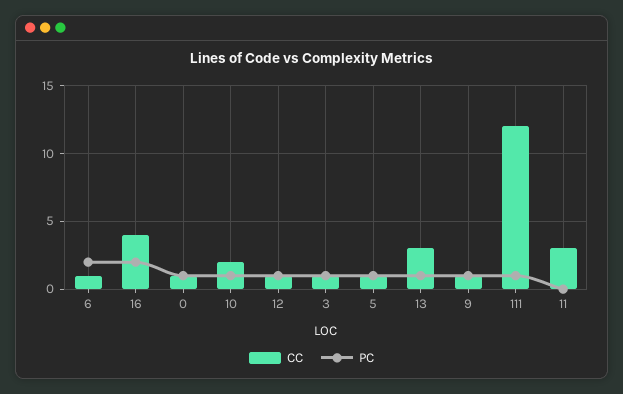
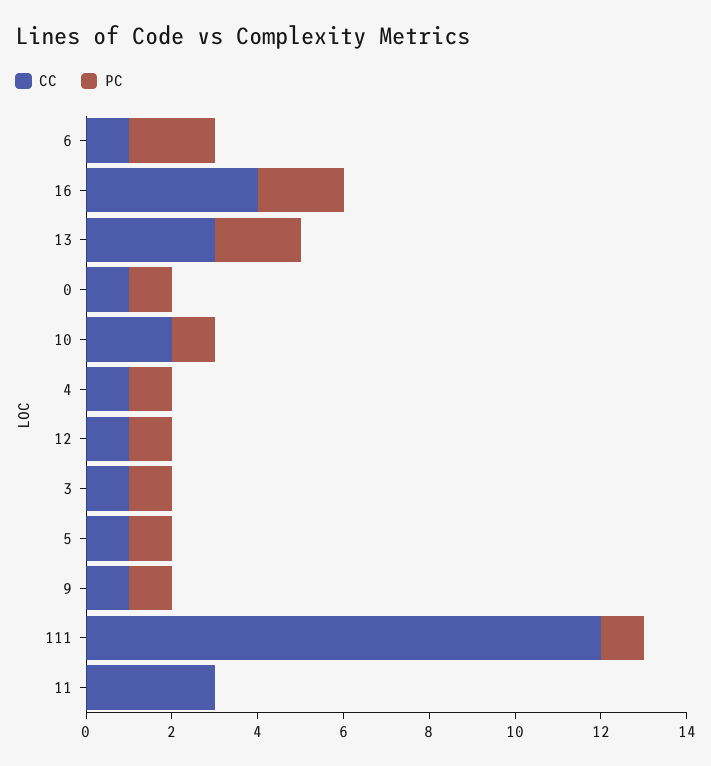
  {
    "CC": {
      "6": 1,
      "16": 4,
      "0": 1,
      "10": 2,
      "12": 1,
      "3": 1,
      "5": 1,
      "13": 3,
      "9": 1,
      "111": 12,
-     "11": 3
+     "11": 3,
+     "4": 1
    },
    "PC": {
      "6": 2,
      "16": 2,
      "0": 1,
      "10": 1,
      "12": 1,
      "3": 1,
      "5": 1,
-     "13": 1,
+     "13": 2,
      "9": 1,
      "111": 1,
-     "11": 0
+     "11": 0,
+     "4": 1
    }
  }

